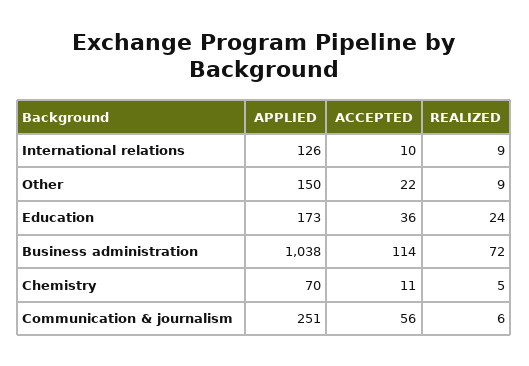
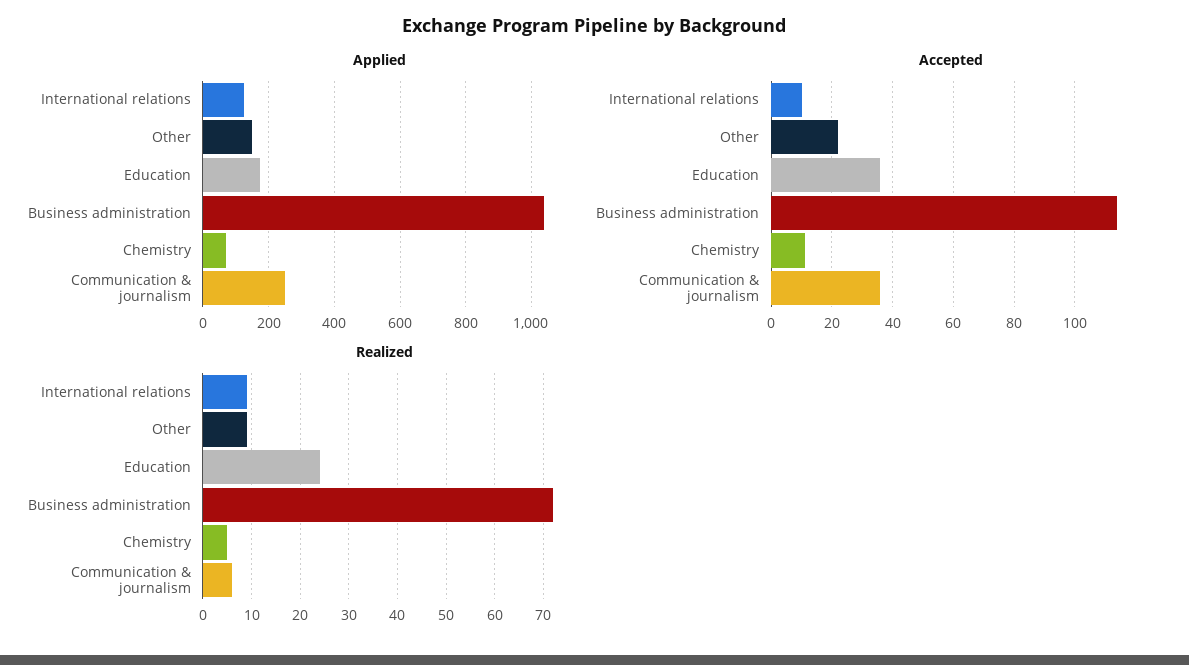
  {
    "APPLIED": {
      "International relations": 126,
      "Other": 150,
      "Education": 173,
      "Business administration": 1038,
      "Chemistry": 70,
      "Communication & journalism": 251
    },
    "ACCEPTED": {
      "International relations": 10,
      "Other": 22,
      "Education": 36,
      "Business administration": 114,
      "Chemistry": 11,
-     "Communication & journalism": 56
+     "Communication & journalism": 35
    },
    "REALIZED": {
      "International relations": 9,
      "Other": 9,
      "Education": 24,
      "Business administration": 72,
      "Chemistry": 5,
      "Communication & journalism": 6
    }
  }

